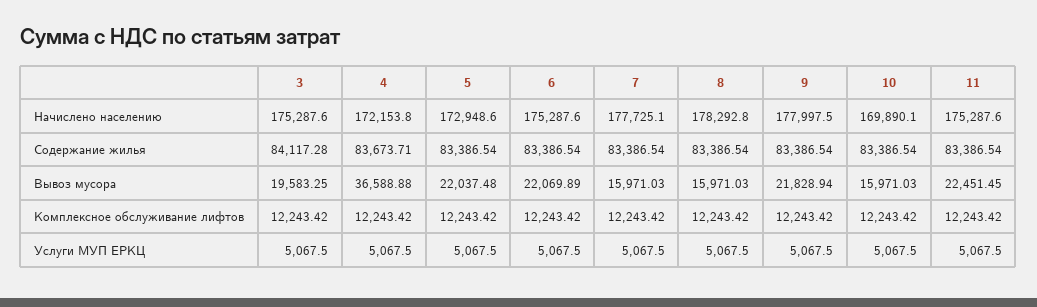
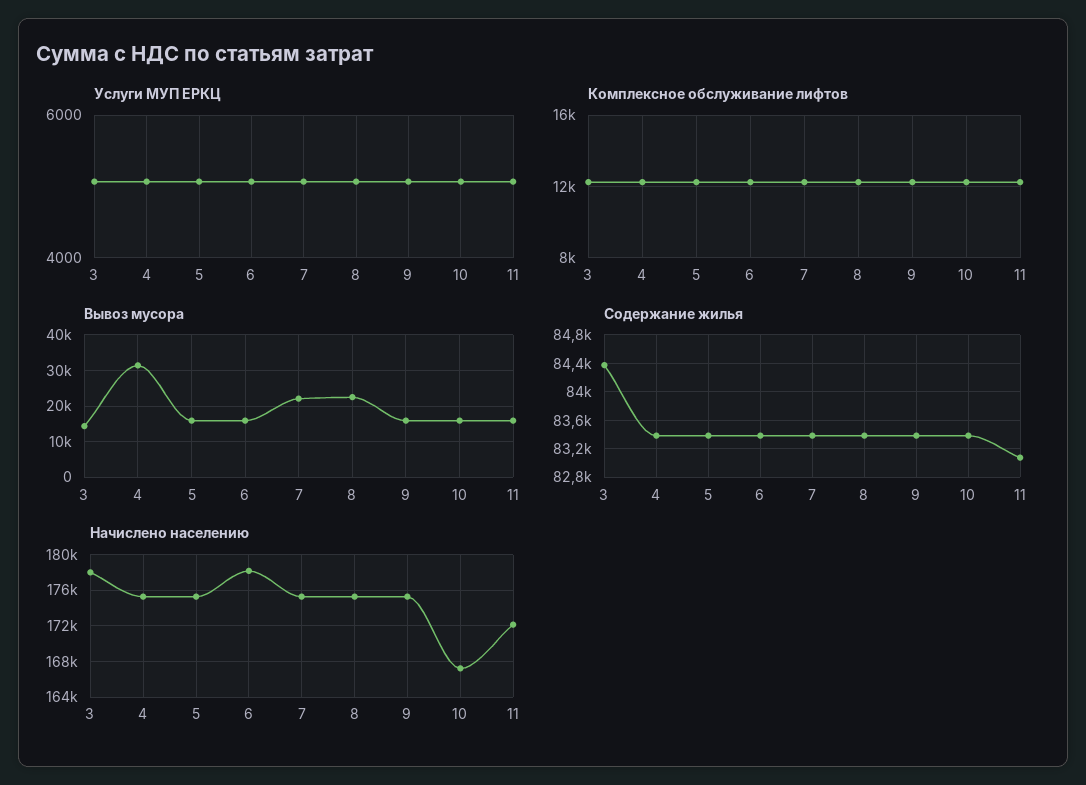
  {
    "Начислено населению": {
-     "3": 175287.6,
+     "3": 178000,
-     "4": 172153.8,
+     "4": 175000,
-     "5": 172948.6,
+     "5": 175000,
-     "6": 175287.6,
+     "6": 178000,
-     "7": 177725.1,
+     "7": 175000,
-     "8": 178292.8,
+     "8": 175000,
-     "9": 177997.5,
+     "9": 175000,
-     "10": 169890.1,
+     "10": 167000,
-     "11": 175287.6
+     "11": 172000
    },
    "Содержание жилья": {
-     "3": 84117.28,
+     "3": 84400,
-     "4": 83673.71,
+     "4": 83400,
      "5": 83386.54,
      "6": 83386.54,
      "7": 83386.54,
      "8": 83386.54,
      "9": 83386.54,
      "10": 83386.54,
-     "11": 83386.54
+     "11": 83100
    },
    "Вывоз мусора": {
-     "3": 19583.25,
+     "3": 14000,
-     "4": 36588.88,
+     "4": 32000,
-     "5": 22037.48,
+     "5": 16000,
-     "6": 22069.89,
+     "6": 16000,
-     "7": 15971.03,
+     "7": 22000,
-     "8": 15971.03,
+     "8": 22000,
-     "9": 21828.94,
+     "9": 16000,
      "10": 15971.03,
-     "11": 22451.45
+     "11": 16000
    },
    "Комплексное обслуживание лифтов": {
      "3": 12243.42,
      "4": 12243.42,
      "5": 12243.42,
      "6": 12243.42,
      "7": 12243.42,
      "8": 12243.42,
      "9": 12243.42,
      "10": 12243.42,
      "11": 12243.42
    },
    "Услуги МУП ЕРКЦ": {
      "3": 5067.5,
      "4": 5067.5,
      "5": 5067.5,
      "6": 5067.5,
      "7": 5067.5,
      "8": 5067.5,
      "9": 5067.5,
      "10": 5067.5,
      "11": 5067.5
    }
  }

